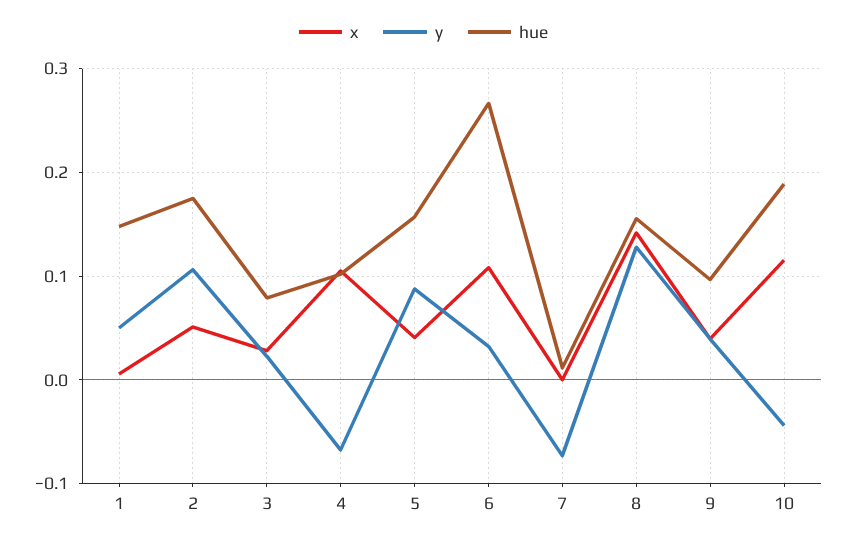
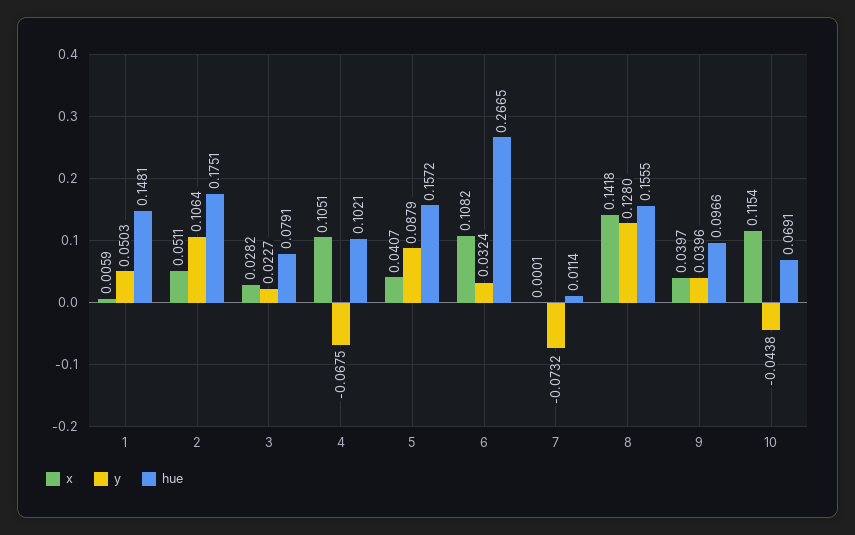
  {
    "x": {
      "1": 0.0059,
      "2": 0.0511,
      "3": 0.0282,
      "4": 0.1051,
      "5": 0.0407,
      "6": 0.1082,
      "7": 0.0001,
      "8": 0.1418,
      "9": 0.0397,
      "10": 0.1154
    },
    "y": {
      "1": 0.0503,
      "2": 0.1064,
      "3": 0.0227,
      "4": -0.0675,
      "5": 0.0879,
      "6": 0.0324,
      "7": -0.0732,
      "8": 0.128,
      "9": 0.0396,
      "10": -0.0438
    },
    "hue": {
      "1": 0.1481,
      "2": 0.1751,
      "3": 0.0791,
      "4": 0.1021,
      "5": 0.1572,
      "6": 0.2665,
      "7": 0.0114,
      "8": 0.1555,
      "9": 0.0966,
-     "10": 0.19
+     "10": 0.0691
    }
  }

